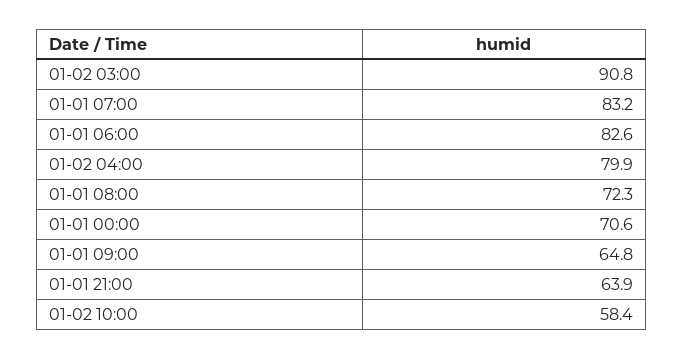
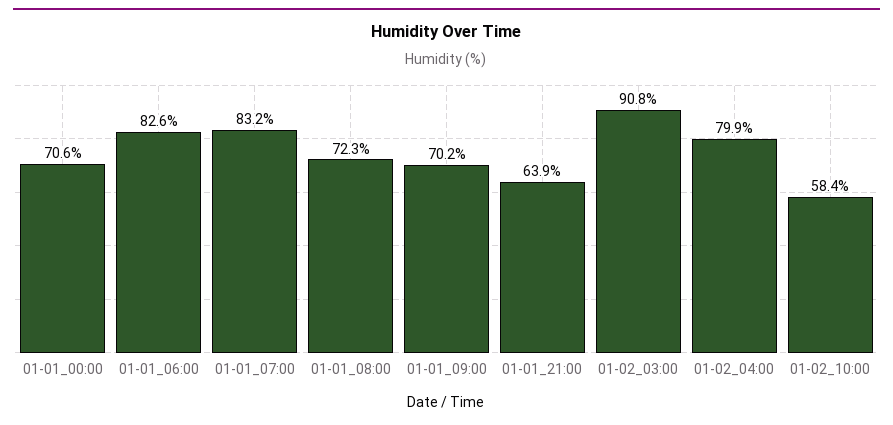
  {
    "01-02 03:00": 90.8,
    "01-01 07:00": 83.2,
    "01-01 06:00": 82.6,
    "01-02 04:00": 79.9,
    "01-01 08:00": 72.3,
    "01-01 00:00": 70.6,
-   "01-01 09:00": 64.8,
+   "01-01 09:00": 70.2,
    "01-01 21:00": 63.9,
    "01-02 10:00": 58.4
  }

